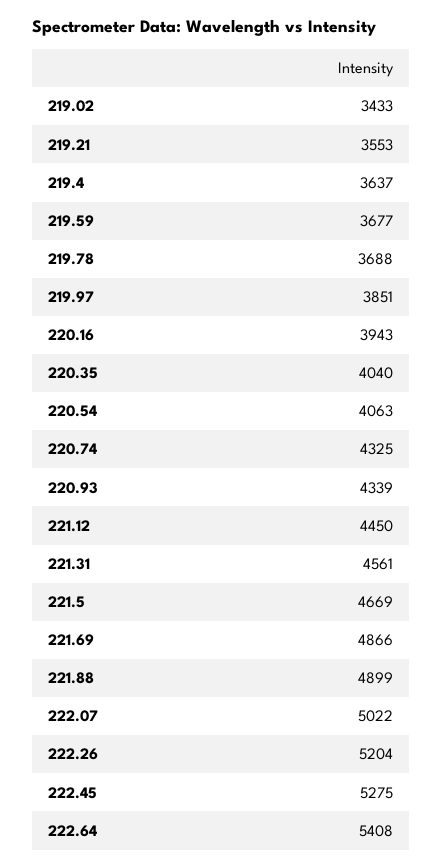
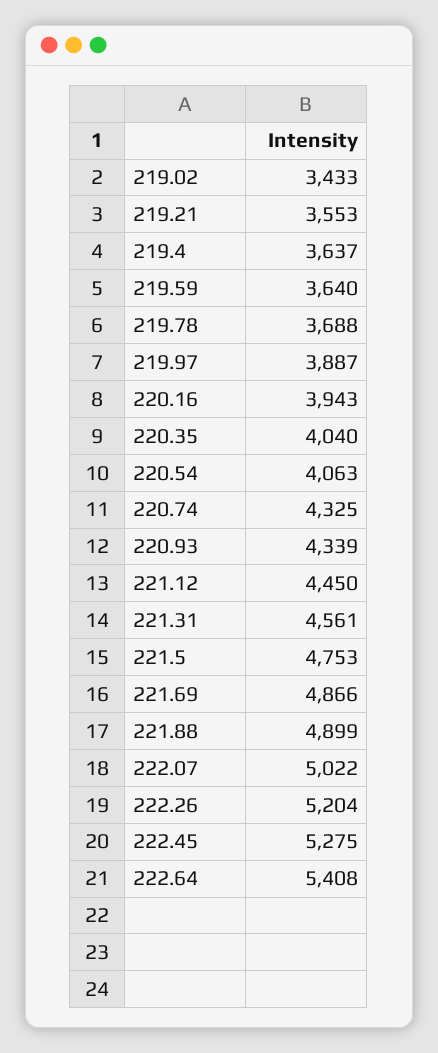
  {
    "219.02": 3433,
    "219.21": 3553,
    "219.4": 3637,
-   "219.59": 3677,
+   "219.59": 3640,
    "219.78": 3688,
-   "219.97": 3851,
+   "219.97": 3887,
    "220.16": 3943,
    "220.35": 4040,
    "220.54": 4063,
    "220.74": 4325,
    "220.93": 4339,
    "221.12": 4450,
    "221.31": 4561,
-   "221.5": 4669,
+   "221.5": 4753,
    "221.69": 4866,
    "221.88": 4899,
    "222.07": 5022,
    "222.26": 5204,
    "222.45": 5275,
    "222.64": 5408
  }

